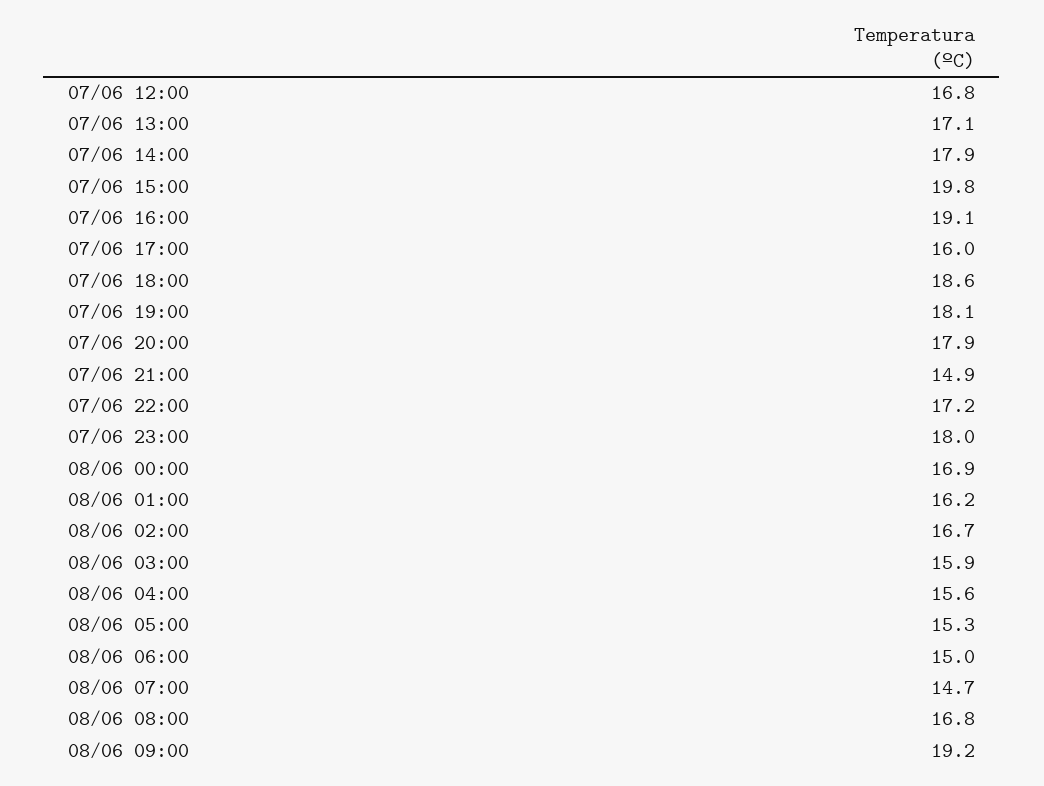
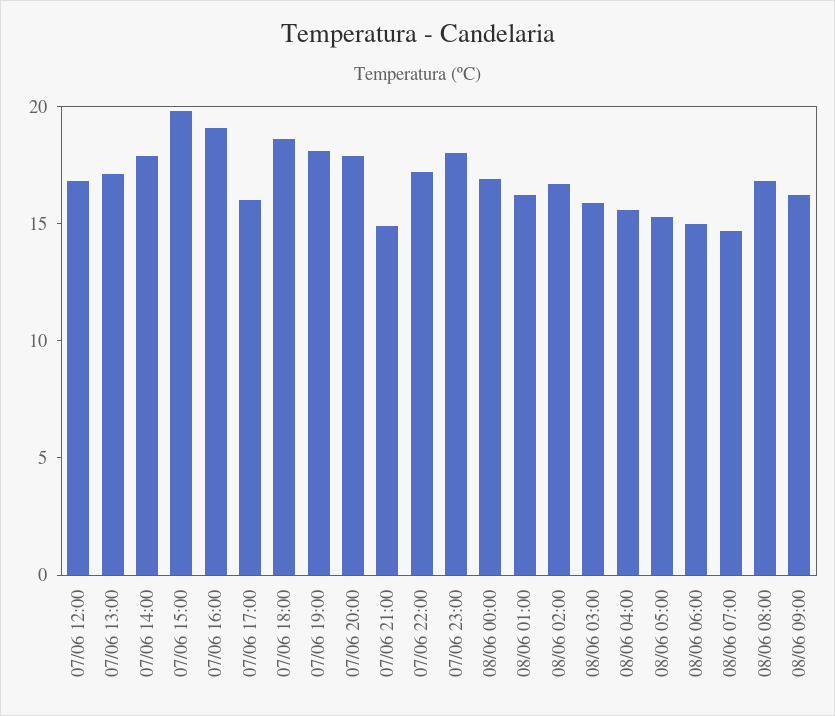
  {
    "07/06 12:00": 16.8,
    "07/06 13:00": 17.1,
    "07/06 14:00": 17.9,
    "07/06 15:00": 19.8,
    "07/06 16:00": 19.1,
    "07/06 17:00": 16,
    "07/06 18:00": 18.6,
    "07/06 19:00": 18.1,
    "07/06 20:00": 17.9,
    "07/06 21:00": 14.9,
    "07/06 22:00": 17.2,
    "07/06 23:00": 18,
    "08/06 00:00": 16.9,
    "08/06 01:00": 16.2,
    "08/06 02:00": 16.7,
    "08/06 03:00": 15.9,
    "08/06 04:00": 15.6,
    "08/06 05:00": 15.3,
    "08/06 06:00": 15,
    "08/06 07:00": 14.7,
    "08/06 08:00": 16.8,
-   "08/06 09:00": 19.2
+   "08/06 09:00": 16
  }

